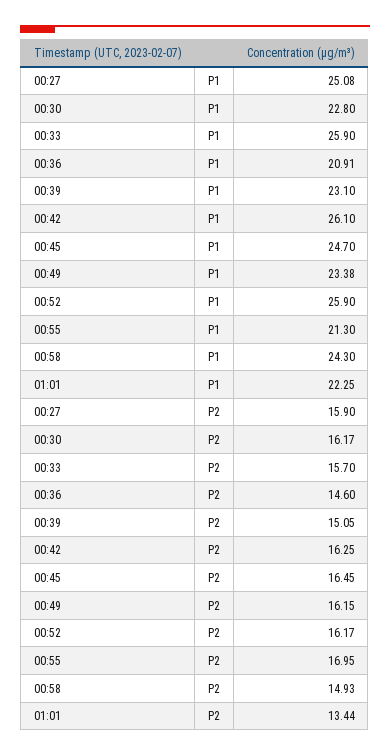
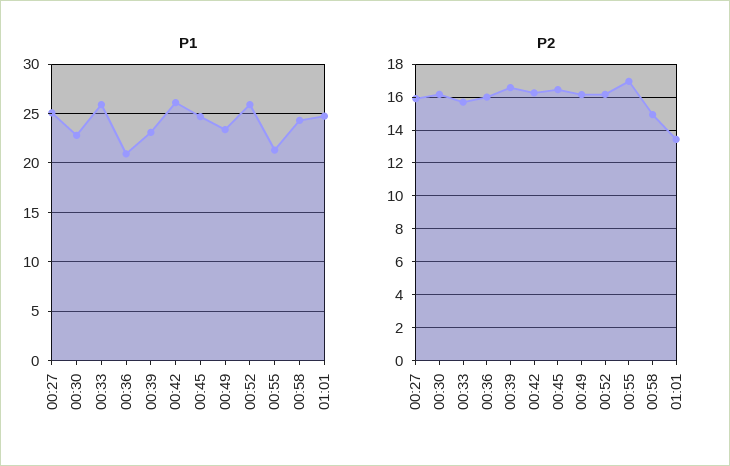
  {
    "P1": {
      "00:27": 25.08,
      "00:30": 22.8,
      "00:33": 25.9,
      "00:36": 20.91,
      "00:39": 23.1,
      "00:42": 26.1,
      "00:45": 24.7,
      "00:49": 23.38,
      "00:52": 25.9,
      "00:55": 21.3,
      "00:58": 24.3,
-     "01:01": 22.25
+     "01:01": 25
    },
    "P2": {
      "00:27": 15.9,
      "00:30": 16.17,
      "00:33": 15.7,
-     "00:36": 14.6,
+     "00:36": 16,
-     "00:39": 15.05,
+     "00:39": 16.5,
      "00:42": 16.25,
      "00:45": 16.45,
      "00:49": 16.15,
      "00:52": 16.17,
      "00:55": 16.95,
      "00:58": 14.93,
      "01:01": 13.44
    }
  }

